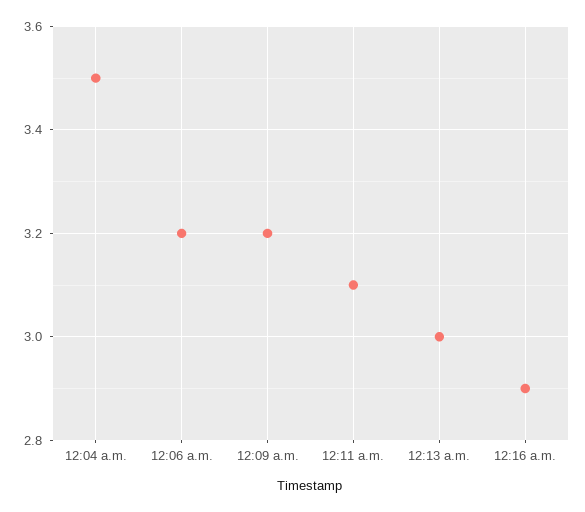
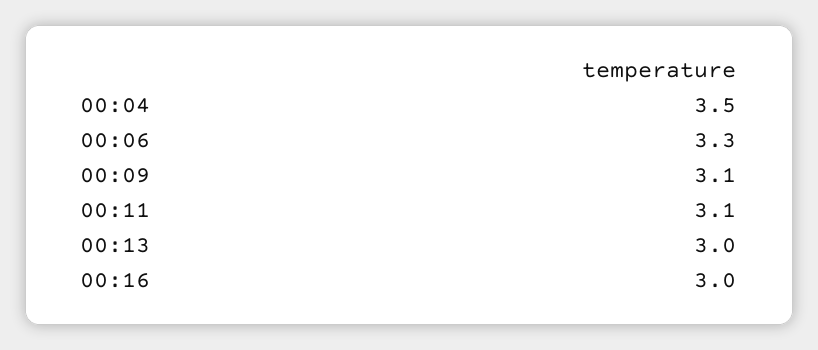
  {
    "12:04 a.m.": 3.5,
-   "12:06 a.m.": 3.2,
+   "12:06 a.m.": 3.3,
-   "12:09 a.m.": 3.2,
+   "12:09 a.m.": 3.1,
    "12:11 a.m.": 3.1,
    "12:13 a.m.": 3,
-   "12:16 a.m.": 2.9
+   "12:16 a.m.": 3
  }

